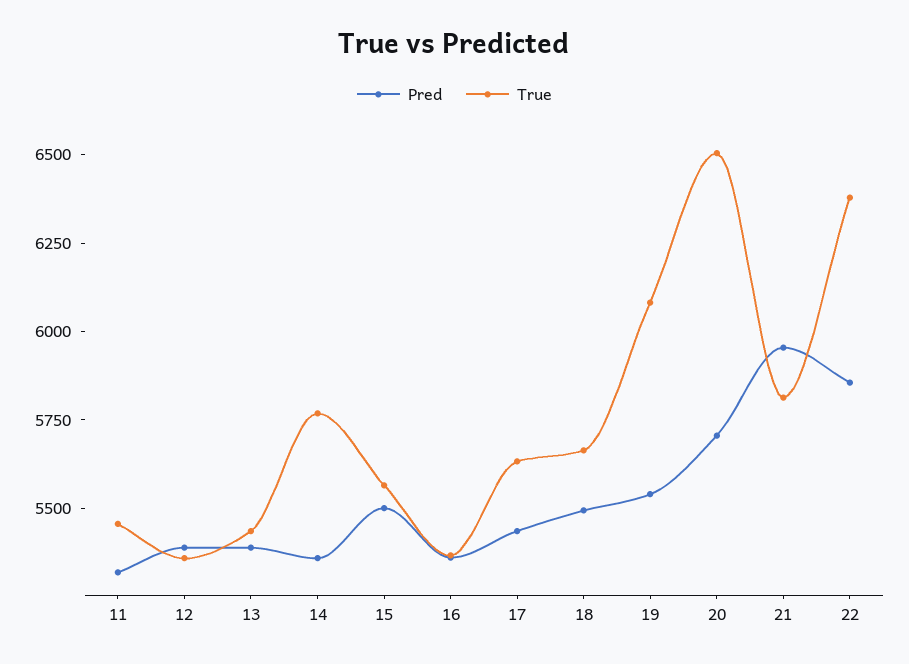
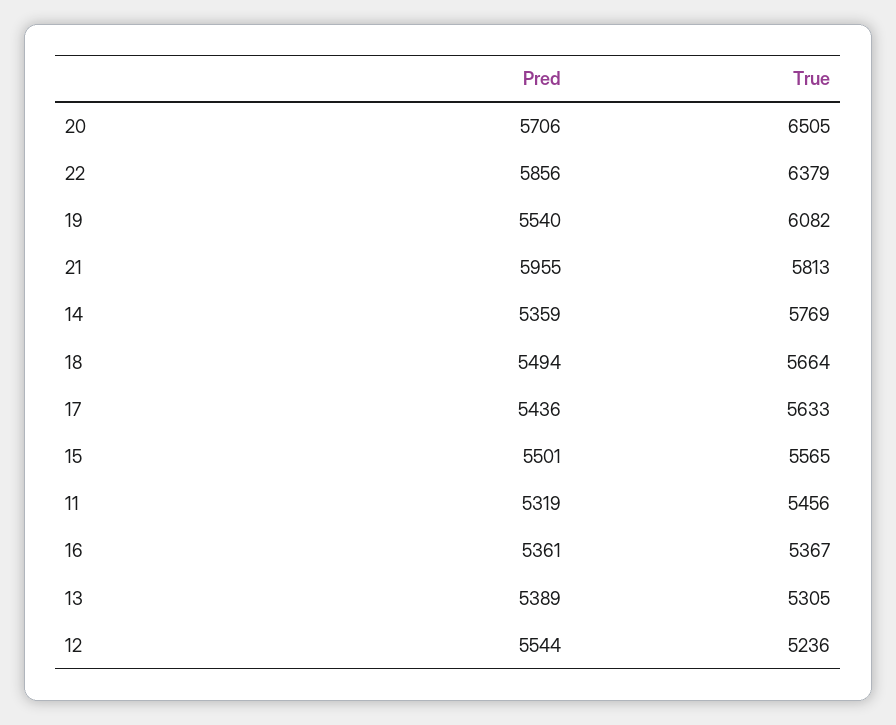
  {
    "Pred": {
      "11": 5319,
-     "12": 5400,
+     "12": 5544,
      "13": 5389,
      "14": 5359,
      "15": 5501,
      "16": 5361,
      "17": 5436,
      "18": 5494,
      "19": 5540,
      "20": 5706,
      "21": 5955,
      "22": 5856
    },
    "True": {
      "11": 5456,
-     "12": 5350,
+     "12": 5236,
-     "13": 5450,
+     "13": 5305,
      "14": 5769,
      "15": 5565,
      "16": 5367,
      "17": 5633,
      "18": 5664,
      "19": 6082,
      "20": 6505,
      "21": 5813,
      "22": 6379
    }
  }

